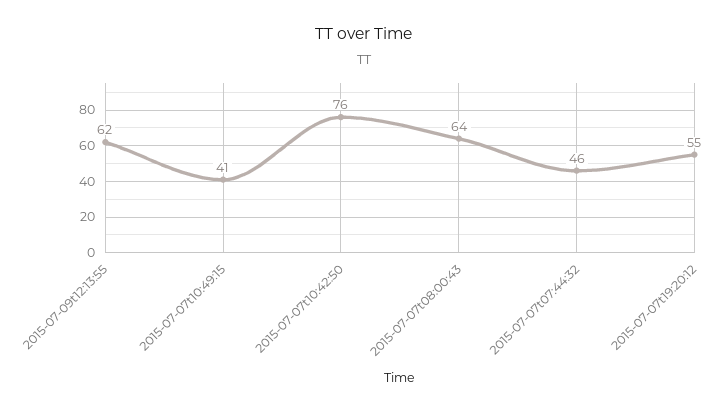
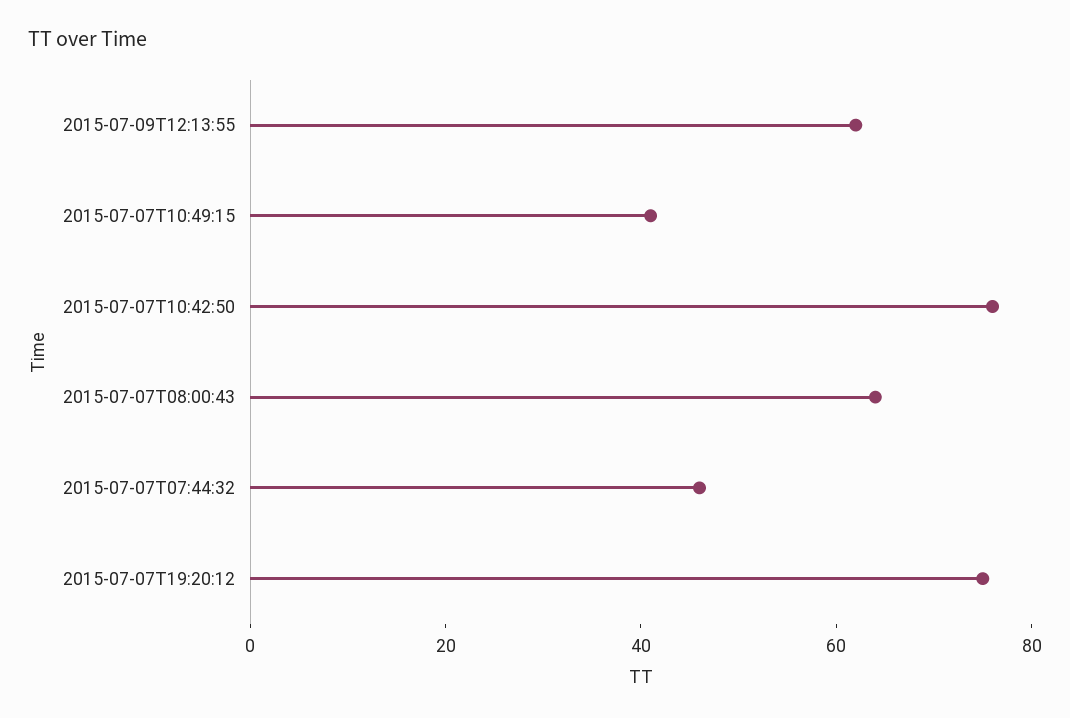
  {
    "2015-07-09t12:13:55": 62,
    "2015-07-07t10:49:15": 41,
    "2015-07-07t10:42:50": 76,
    "2015-07-07t08:00:43": 64,
    "2015-07-07t07:44:32": 46,
-   "2015-07-07t19:20:12": 55
+   "2015-07-07t19:20:12": 75
  }

